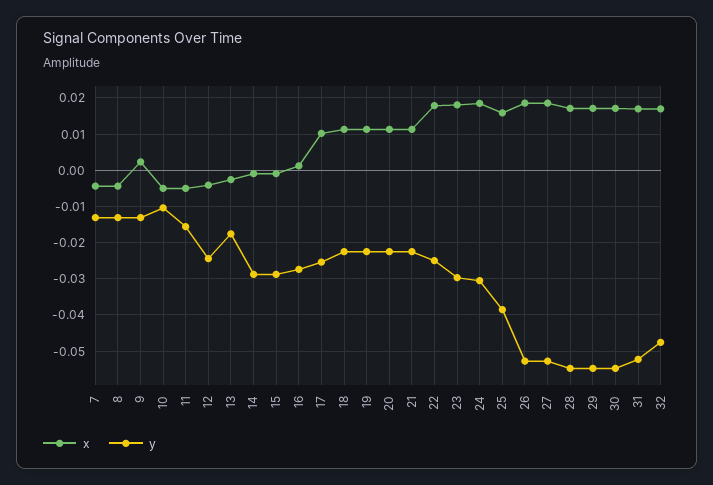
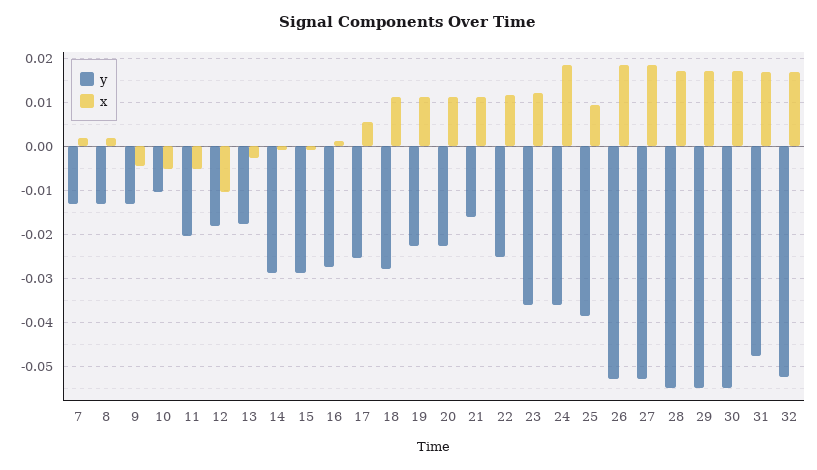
  {
    "x": {
-     "7": -0.004,
+     "7": 0.002,
-     "8": -0.004,
+     "8": 0.002,
-     "9": 0.002,
+     "9": -0.004,
      "10": -0.006,
      "11": -0.006,
-     "12": -0.004,
+     "12": -0.01,
      "13": -0.002,
      "14": 0,
      "15": 0,
      "16": 0.002,
-     "17": 0.01,
+     "17": 0.006,
      "18": 0.012,
      "19": 0.012,
      "20": 0.012,
      "21": 0.012,
-     "22": 0.018,
+     "22": 0.012,
-     "23": 0.018,
+     "23": 0.012,
      "24": 0.018,
-     "25": 0.016,
+     "25": 0.01,
      "26": 0.018,
      "27": 0.018,
      "28": 0.018,
      "29": 0.018,
      "30": 0.018,
      "31": 0.018,
      "32": 0.018
    },
    "y": {
      "7": -0.014,
      "8": -0.014,
      "9": -0.014,
      "10": -0.01,
-     "11": -0.016,
+     "11": -0.02,
-     "12": -0.024,
+     "12": -0.018,
      "13": -0.018,
      "14": -0.028,
      "15": -0.028,
      "16": -0.028,
      "17": -0.026,
-     "18": -0.022,
+     "18": -0.028,
      "19": -0.022,
      "20": -0.022,
-     "21": -0.022,
+     "21": -0.016,
      "22": -0.026,
-     "23": -0.03,
+     "23": -0.036,
-     "24": -0.03,
+     "24": -0.036,
      "25": -0.038,
      "26": -0.052,
      "27": -0.052,
      "28": -0.054,
      "29": -0.054,
      "30": -0.054,
-     "31": -0.052,
+     "31": -0.048,
-     "32": -0.048
+     "32": -0.052
    }
  }

